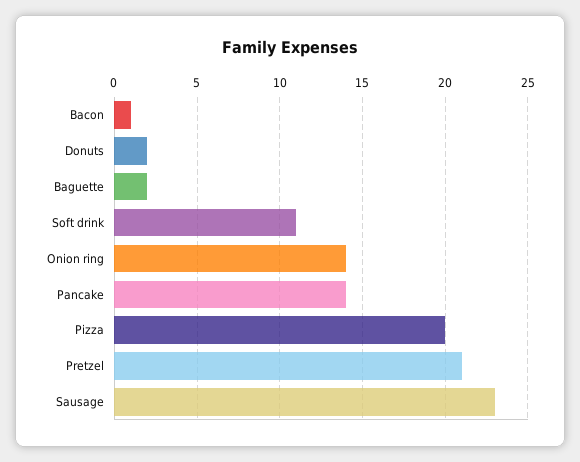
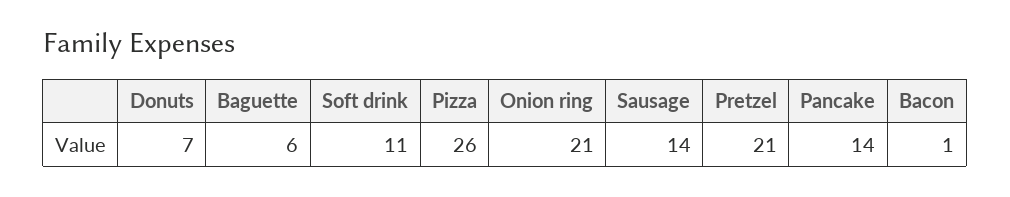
  {
    "Bacon": 1,
-   "Donuts": 2,
+   "Donuts": 7,
-   "Baguette": 2,
+   "Baguette": 6,
    "Soft drink": 11,
-   "Onion ring": 14,
+   "Onion ring": 21,
    "Pancake": 14,
-   "Pizza": 20,
+   "Pizza": 26,
    "Pretzel": 21,
-   "Sausage": 23
+   "Sausage": 14
  }

